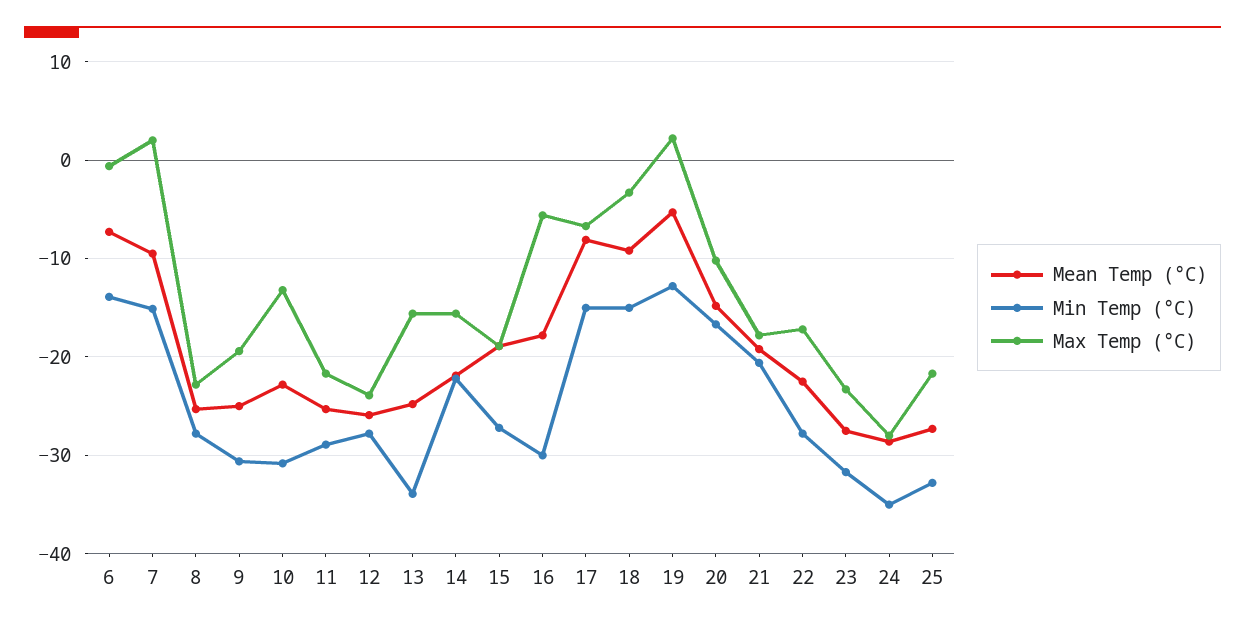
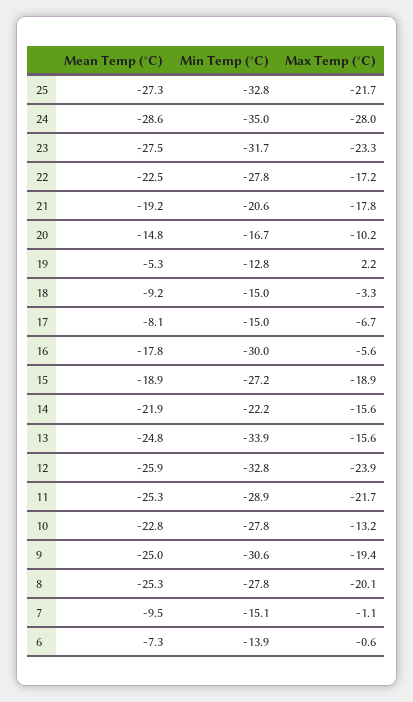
  {
    "Mean Temp (°C)": {
      "6": -7.3,
      "7": -9.5,
      "8": -25.3,
      "9": -25,
      "10": -22.8,
      "11": -25.3,
      "12": -25.9,
      "13": -24.8,
      "14": -21.9,
      "15": -18.9,
      "16": -17.8,
      "17": -8.1,
      "18": -9.2,
      "19": -5.3,
      "20": -14.8,
      "21": -19.2,
      "22": -22.5,
      "23": -27.5,
      "24": -28.6,
      "25": -27.3
    },
    "Min Temp (°C)": {
      "6": -13.9,
      "7": -15.1,
      "8": -27.8,
      "9": -30.6,
-     "10": -31,
+     "10": -27.8,
      "11": -28.9,
-     "12": -28,
+     "12": -32.8,
      "13": -33.9,
      "14": -22.2,
      "15": -27.2,
      "16": -30,
      "17": -15,
      "18": -15,
      "19": -12.8,
      "20": -16.7,
      "21": -20.6,
      "22": -27.8,
      "23": -31.7,
      "24": -35,
      "25": -32.8
    },
    "Max Temp (°C)": {
      "6": -0.6,
-     "7": 2,
+     "7": -1.1,
-     "8": -23,
+     "8": -20.1,
      "9": -19.4,
      "10": -13.2,
      "11": -21.7,
      "12": -23.9,
      "13": -15.6,
      "14": -15.6,
      "15": -18.9,
      "16": -5.6,
      "17": -6.7,
      "18": -3.3,
      "19": 2.2,
      "20": -10.2,
      "21": -17.8,
      "22": -17.2,
      "23": -23.3,
      "24": -28,
      "25": -21.7
    }
  }

